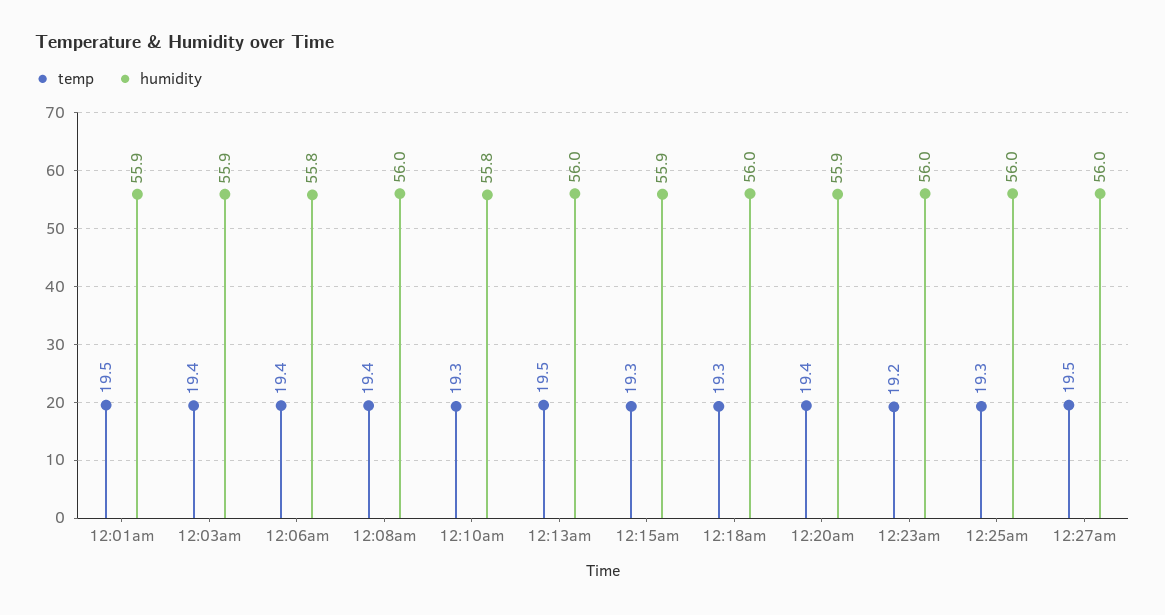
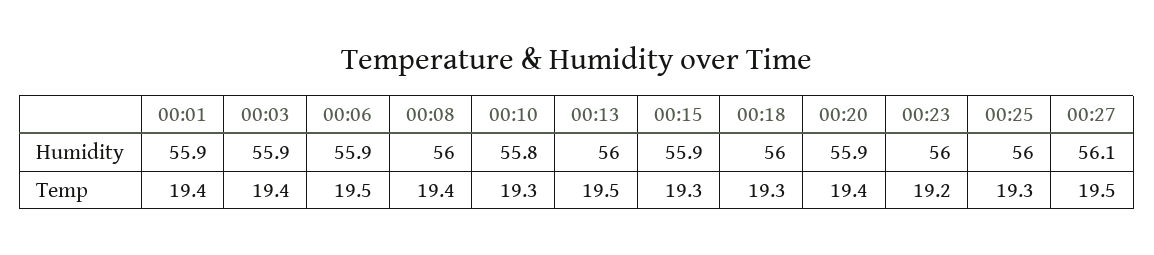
  {
    "temp": {
-     "12:01am": 19.5,
+     "12:01am": 19.4,
      "12:03am": 19.4,
-     "12:06am": 19.4,
+     "12:06am": 19.5,
      "12:08am": 19.4,
      "12:10am": 19.3,
      "12:13am": 19.5,
      "12:15am": 19.3,
      "12:18am": 19.3,
      "12:20am": 19.4,
      "12:23am": 19.2,
      "12:25am": 19.3,
      "12:27am": 19.5
    },
    "humidity": {
      "12:01am": 55.9,
      "12:03am": 55.9,
-     "12:06am": 55.8,
+     "12:06am": 55.9,
      "12:08am": 56,
      "12:10am": 55.8,
      "12:13am": 56,
      "12:15am": 55.9,
      "12:18am": 56,
      "12:20am": 55.9,
      "12:23am": 56,
      "12:25am": 56,
-     "12:27am": 56
+     "12:27am": 56.1
    }
  }

